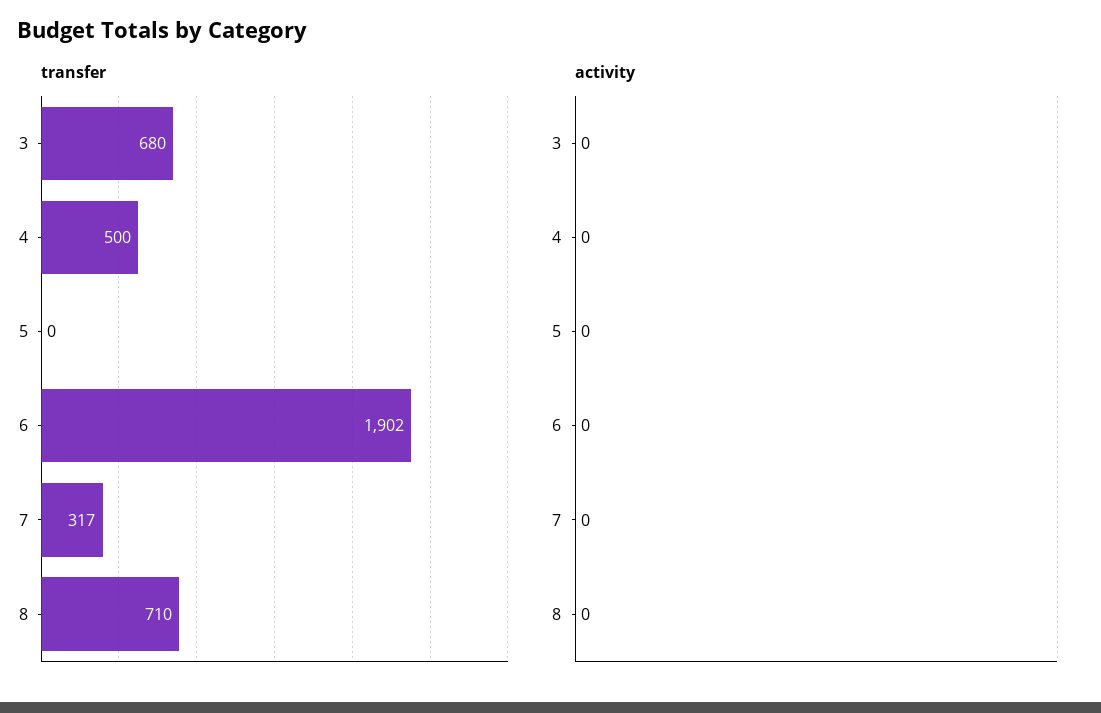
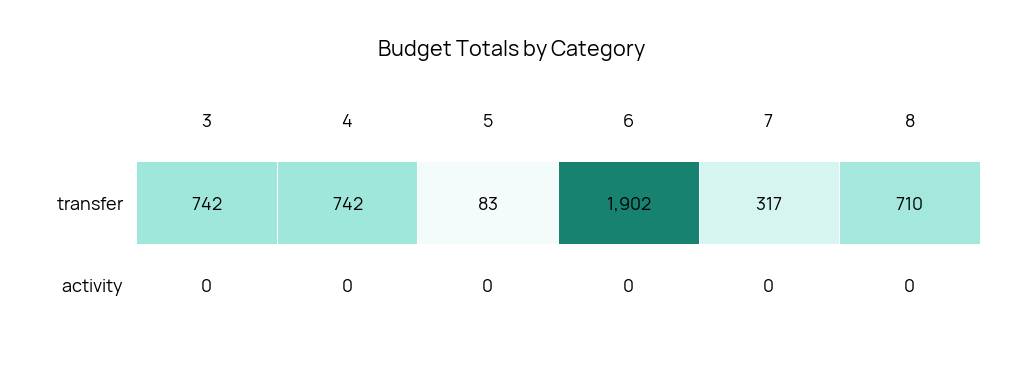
  {
    "transfer": {
-     "3": 680,
+     "3": 742,
-     "4": 500,
+     "4": 742,
-     "5": 0,
+     "5": 83,
      "6": 1902,
      "7": 317,
      "8": 710
    },
    "activity": {
      "3": 0,
      "4": 0,
      "5": 0,
      "6": 0,
      "7": 0,
      "8": 0
    }
  }

